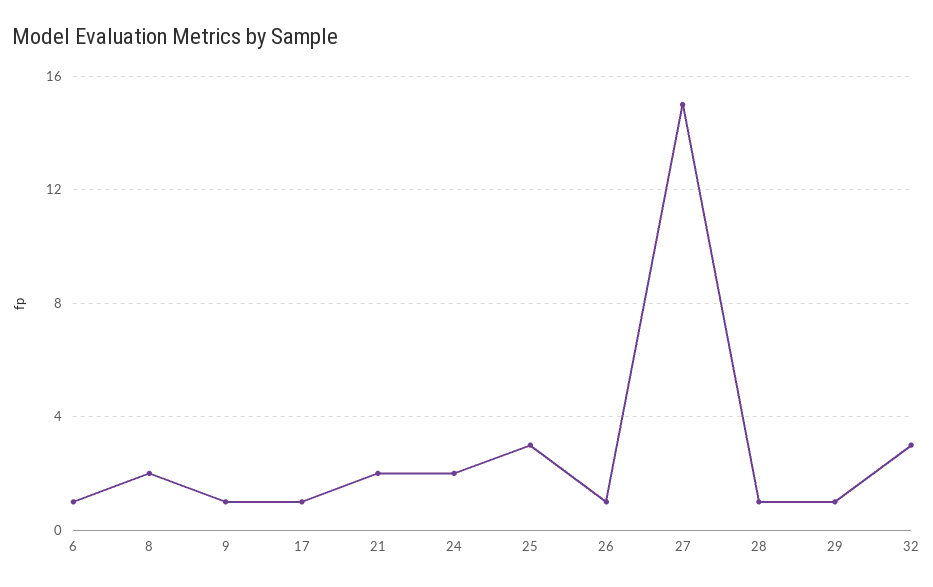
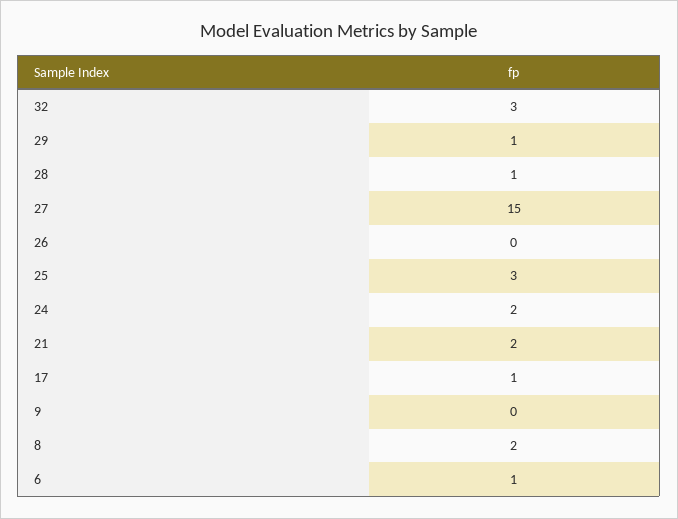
  {
    "6": 1,
    "8": 2,
-   "9": 1,
+   "9": 0,
    "17": 1,
    "21": 2,
    "24": 2,
    "25": 3,
-   "26": 1,
+   "26": 0,
    "27": 15,
    "28": 1,
    "29": 1,
    "32": 3
  }

